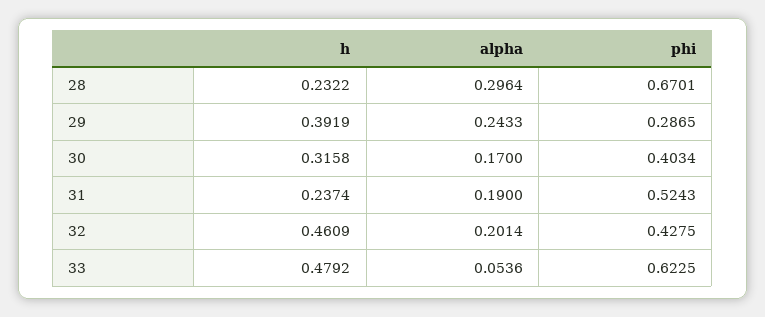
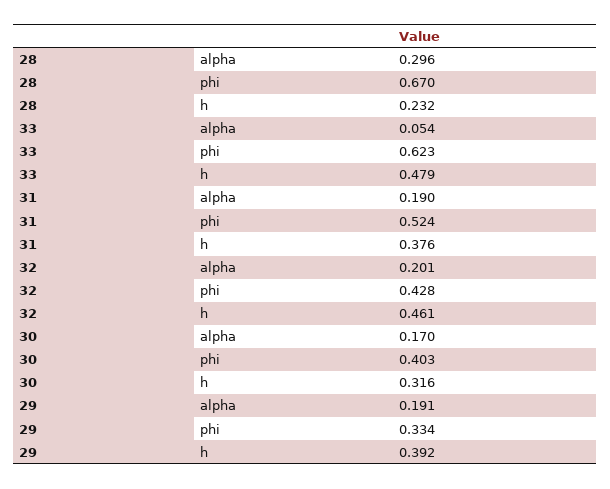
  {
    "h": {
      "28": 0.2322,
      "29": 0.3919,
      "30": 0.3158,
-     "31": 0.2374,
+     "31": 0.376,
      "32": 0.4609,
      "33": 0.4792
    },
    "alpha": {
      "28": 0.2964,
-     "29": 0.2433,
+     "29": 0.191,
      "30": 0.17,
      "31": 0.19,
      "32": 0.2014,
      "33": 0.0536
    },
    "phi": {
      "28": 0.6701,
-     "29": 0.2865,
+     "29": 0.334,
      "30": 0.4034,
      "31": 0.5243,
      "32": 0.4275,
      "33": 0.6225
    }
  }

